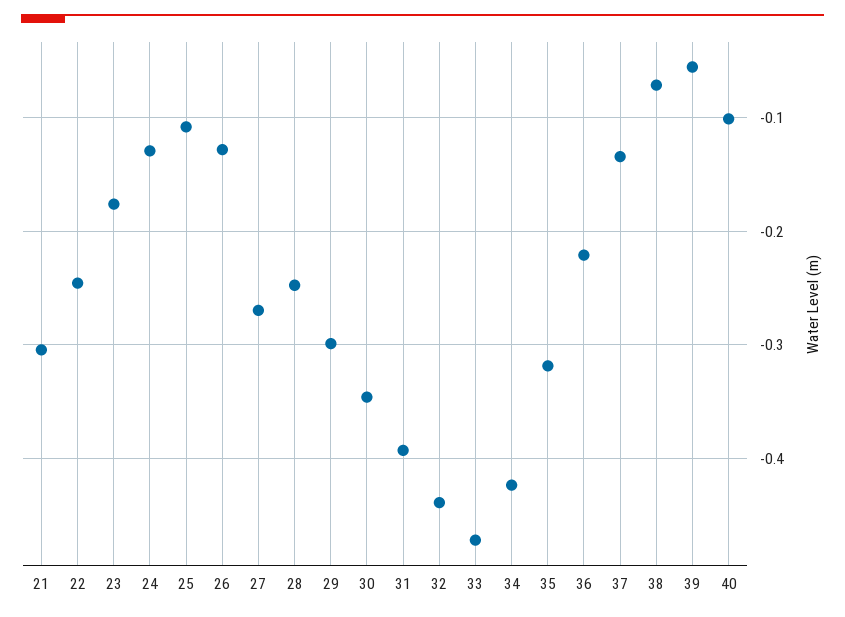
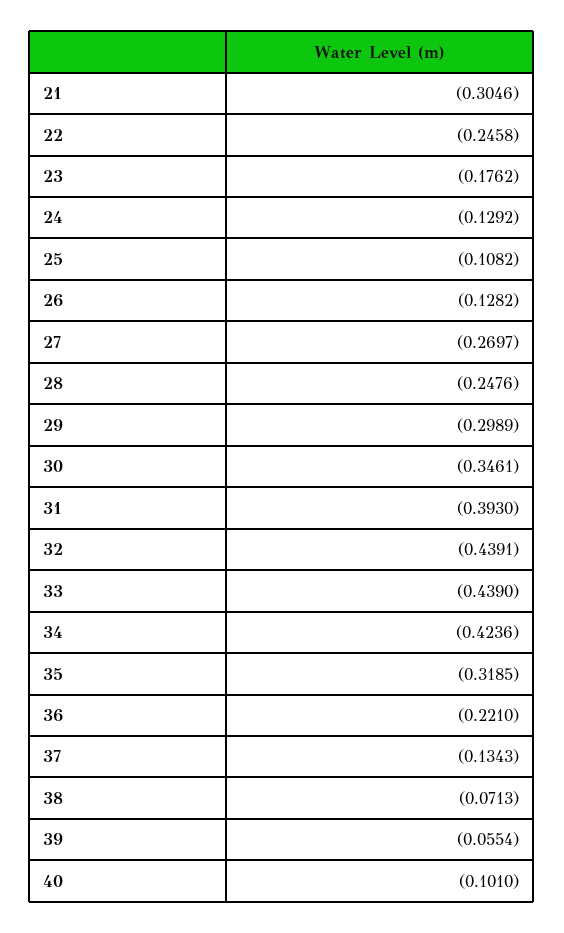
  {
    "21": -0.3046,
    "22": -0.2458,
    "23": -0.1762,
    "24": -0.1292,
    "25": -0.1082,
    "26": -0.1282,
    "27": -0.2697,
    "28": -0.2476,
    "29": -0.2989,
    "30": -0.3461,
    "31": -0.393,
    "32": -0.4391,
-   "33": -0.47,
+   "33": -0.439,
    "34": -0.4236,
    "35": -0.3185,
    "36": -0.221,
    "37": -0.1343,
    "38": -0.0713,
    "39": -0.0554,
    "40": -0.101
  }

